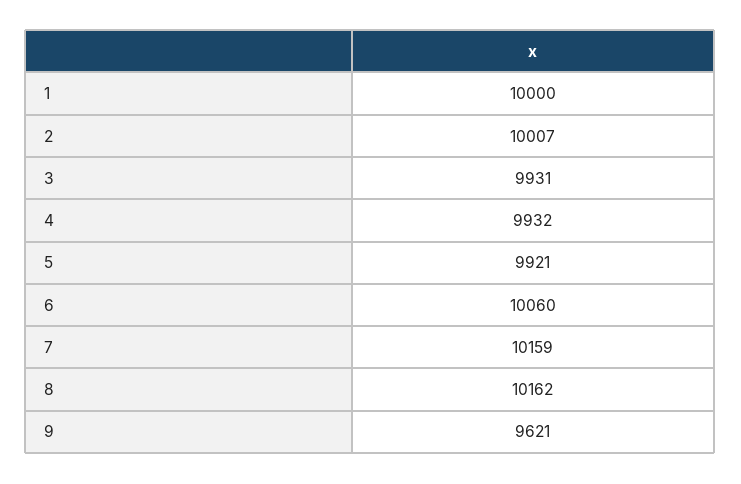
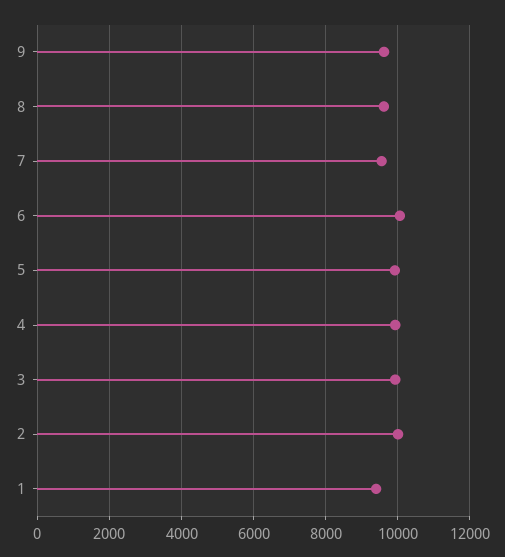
  {
-   "1": 10000,
+   "1": 9400,
    "2": 10007,
    "3": 9931,
    "4": 9932,
    "5": 9921,
    "6": 10060,
-   "7": 10159,
+   "7": 9600,
-   "8": 10162,
+   "8": 9600,
    "9": 9621
  }

